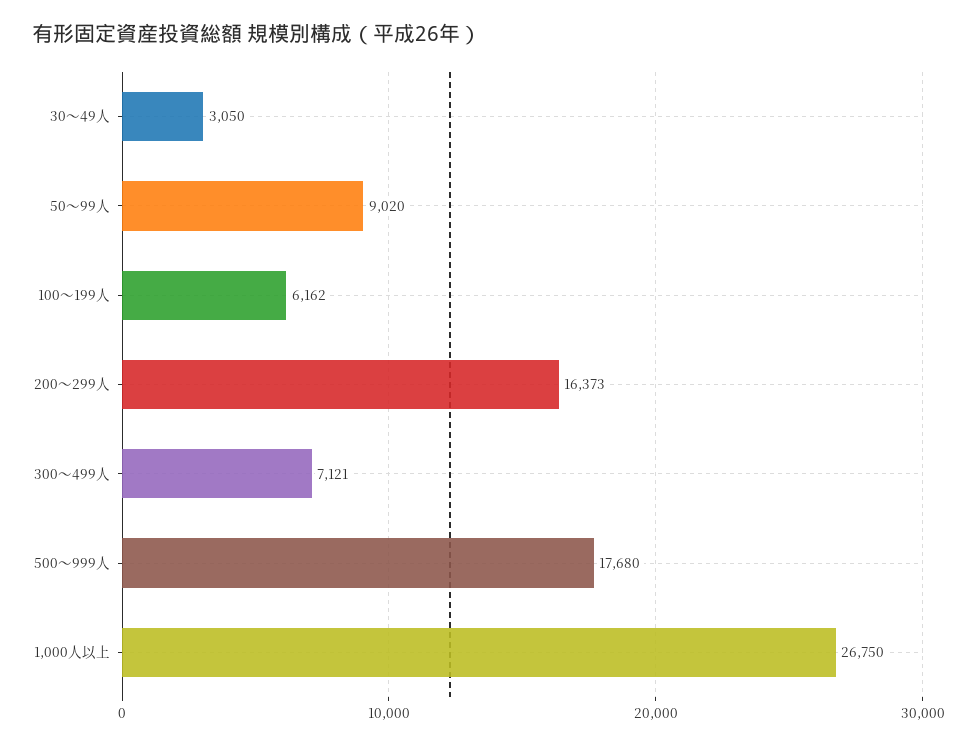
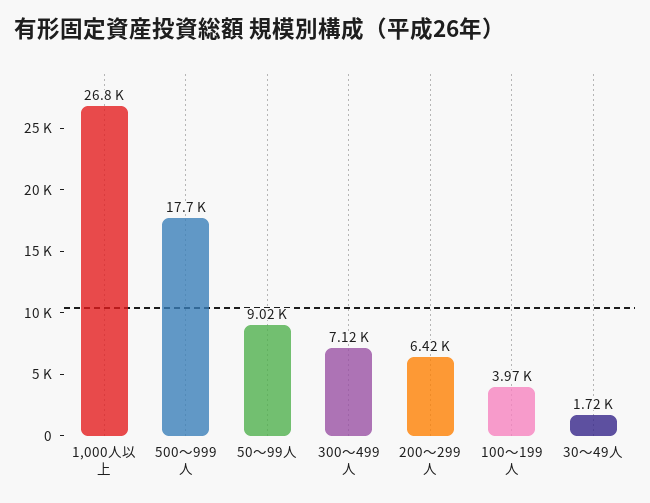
  {
-   "30～49人": 3050,
+   "30～49人": 1720,
    "50～99人": 9020,
-   "100～199人": 6162,
+   "100～199人": 3970,
-   "200～299人": 16373,
+   "200～299人": 6420,
    "300～499人": 7121,
    "500～999人": 17680,
    "1,000人以上": 26750
  }

